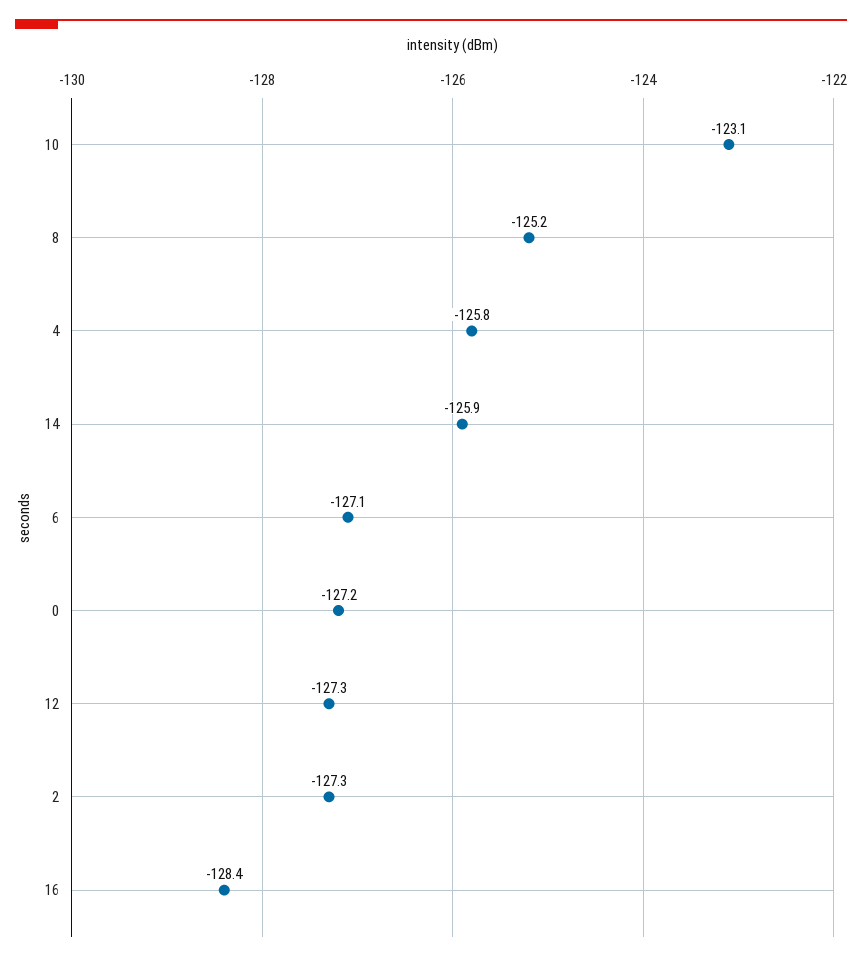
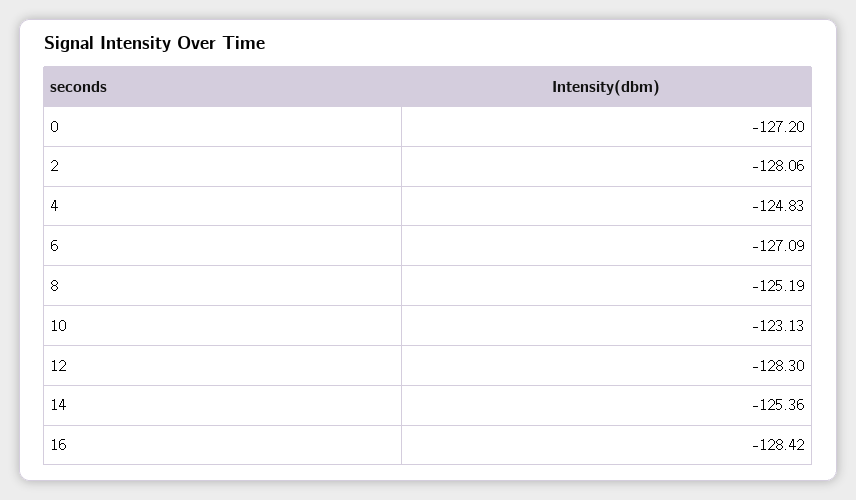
  {
    "10": -123.13,
    "8": -125.19,
-   "4": -125.8,
+   "4": -124.83,
-   "14": -125.9,
+   "14": -125.36,
    "6": -127.09,
    "0": -127.2,
-   "12": -127.3,
+   "12": -128.3,
-   "2": -127.3,
+   "2": -128.06,
    "16": -128.42
  }

